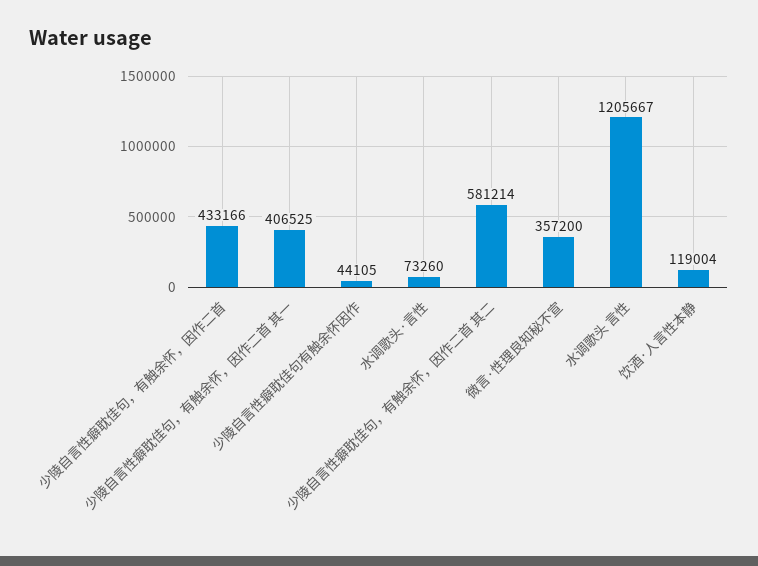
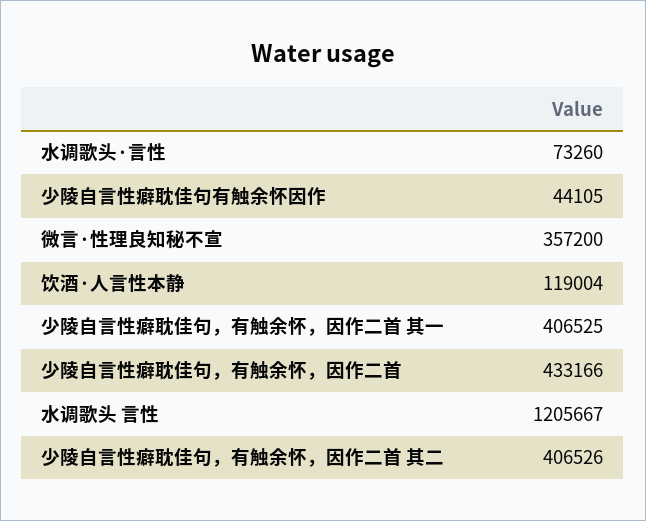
  {
    "少陵自言性癖耽佳句，有触余怀，因作二首": 433166,
    "少陵自言性癖耽佳句，有触余怀，因作二首 其一": 406525,
    "少陵自言性癖耽佳句有触余怀因作": 44105,
    "水调歌头·言性": 73260,
-   "少陵自言性癖耽佳句，有触余怀，因作二首 其二": 581214,
+   "少陵自言性癖耽佳句，有触余怀，因作二首 其二": 406526,
    "微言·性理良知秘不宣": 357200,
    "水调歌头 言性": 1205667,
    "饮酒·人言性本静": 119004
  }

